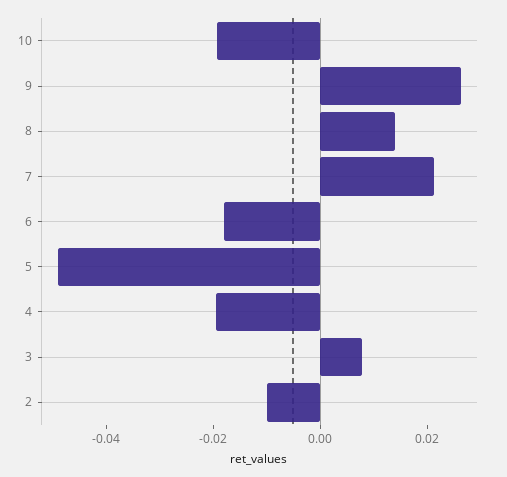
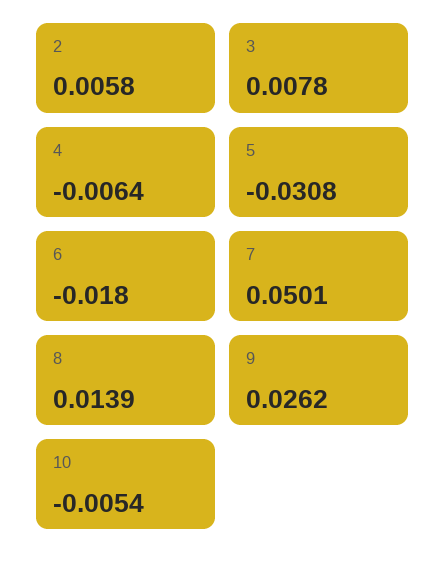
  {
-   "10": -0.02,
+   "10": -0.0054,
    "9": 0.0262,
    "8": 0.0139,
-   "7": 0.02,
+   "7": 0.0501,
    "6": -0.018,
-   "5": -0.05,
+   "5": -0.0308,
-   "4": -0.02,
+   "4": -0.0064,
    "3": 0.0078,
-   "2": -0.01
+   "2": 0.0058
  }

